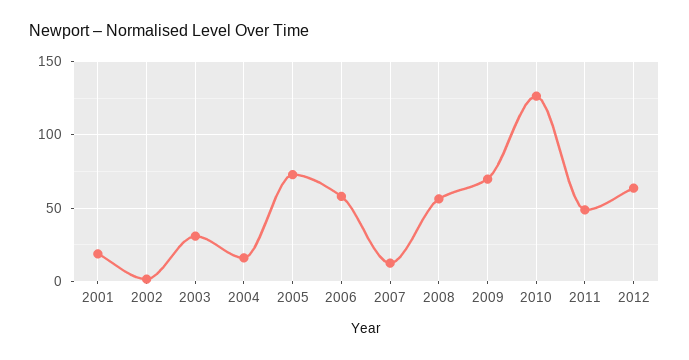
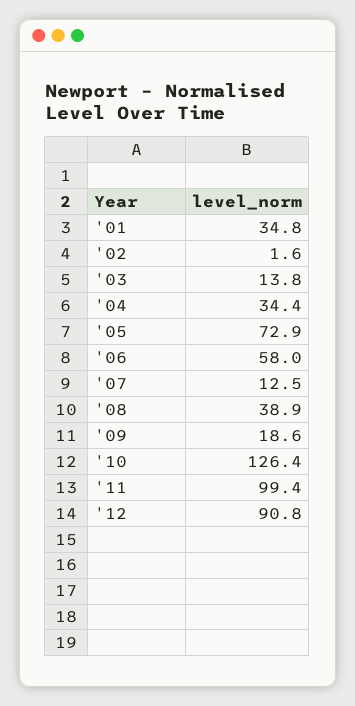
  {
-   "2001": 20,
+   "2001": 34.8,
    "2002": 1.6,
-   "2003": 30,
+   "2003": 13.8,
-   "2004": 15,
+   "2004": 34.4,
    "2005": 72.9,
    "2006": 58,
    "2007": 12.5,
-   "2008": 55,
+   "2008": 38.9,
-   "2009": 70,
+   "2009": 18.6,
    "2010": 126.4,
-   "2011": 50,
+   "2011": 99.4,
-   "2012": 65
+   "2012": 90.8
  }

